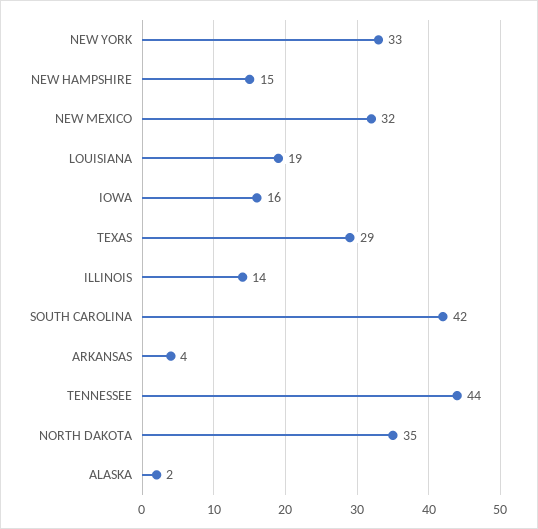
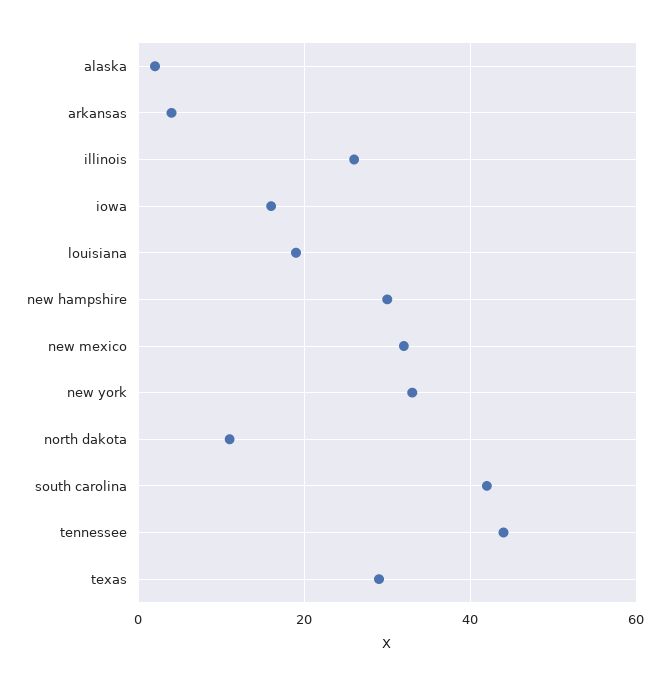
  {
    "NEW YORK": 33,
-   "NEW HAMPSHIRE": 15,
+   "NEW HAMPSHIRE": 30,
    "NEW MEXICO": 32,
    "LOUISIANA": 19,
    "IOWA": 16,
    "TEXAS": 29,
-   "ILLINOIS": 14,
+   "ILLINOIS": 25,
    "SOUTH CAROLINA": 42,
    "ARKANSAS": 4,
    "TENNESSEE": 44,
-   "NORTH DAKOTA": 35,
+   "NORTH DAKOTA": 10,
    "ALASKA": 2
  }

